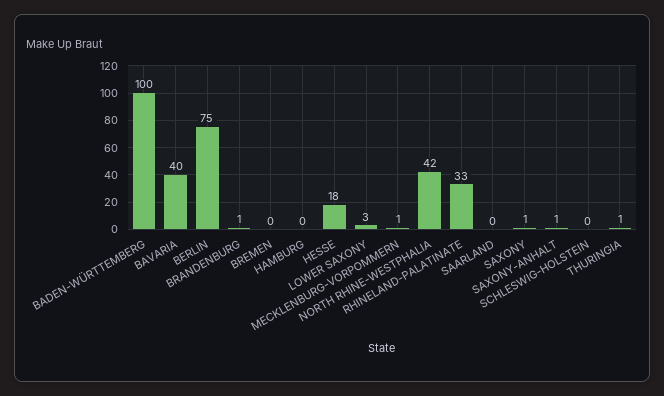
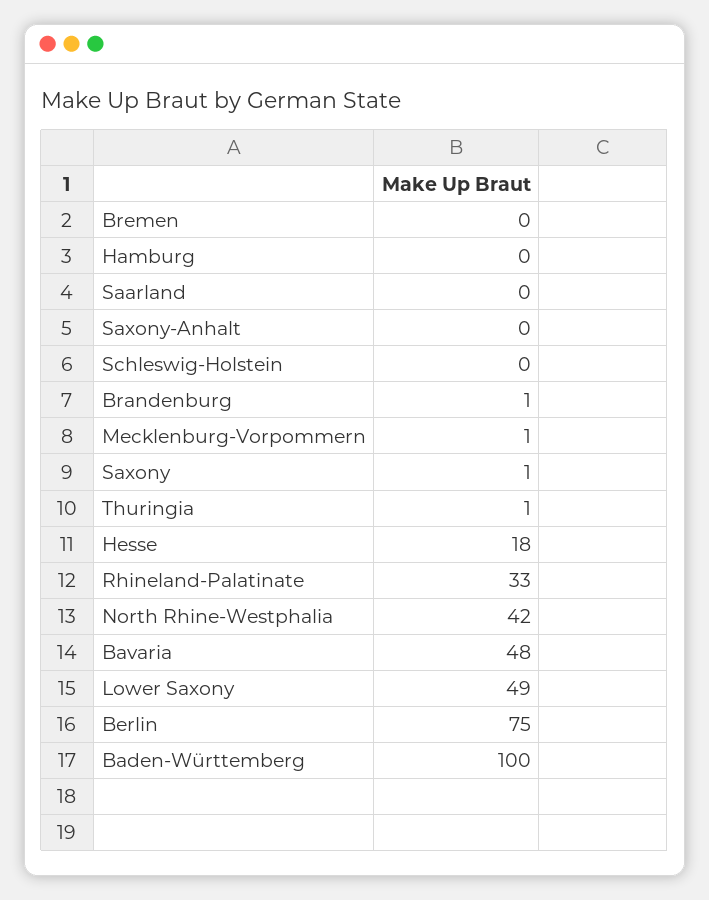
  {
    "BADEN-WÜRTTEMBERG": 100,
-   "BAVARIA": 40,
+   "BAVARIA": 48,
    "BERLIN": 75,
    "BRANDENBURG": 1,
    "BREMEN": 0,
    "HAMBURG": 0,
    "HESSE": 18,
-   "LOWER SAXONY": 3,
+   "LOWER SAXONY": 49,
    "MECKLENBURG-VORPOMMERN": 1,
    "NORTH RHINE-WESTPHALIA": 42,
    "RHINELAND-PALATINATE": 33,
    "SAARLAND": 0,
    "SAXONY": 1,
-   "SAXONY-ANHALT": 1,
+   "SAXONY-ANHALT": 0,
    "SCHLESWIG-HOLSTEIN": 0,
    "THURINGIA": 1
  }

